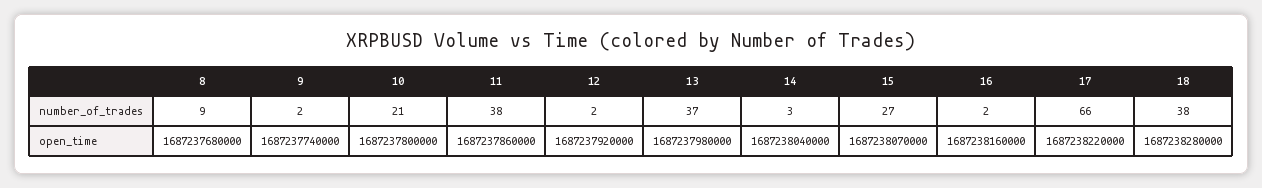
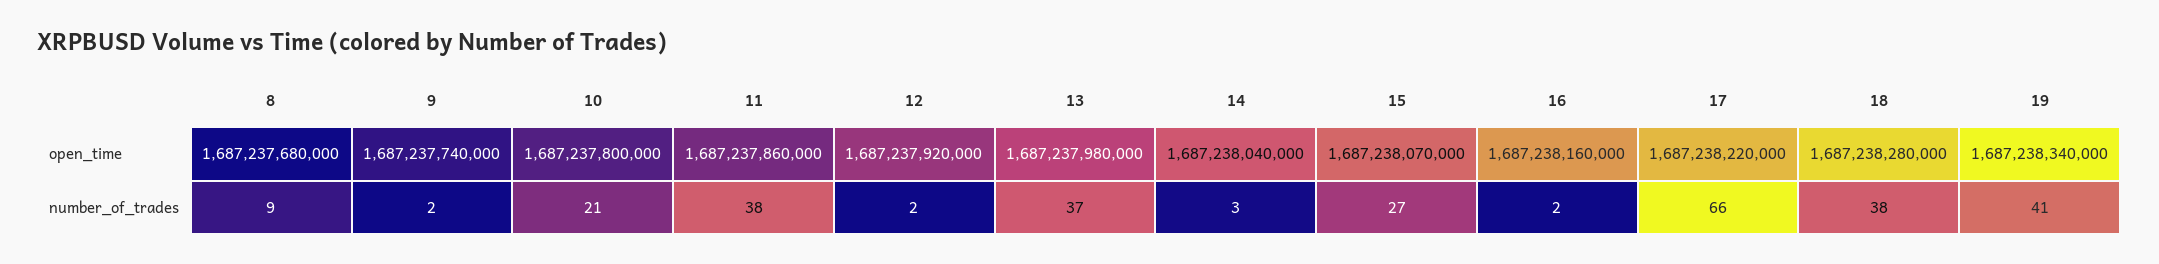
  {
    "8": {
      "number_of_trades": 9,
      "open_time": 1687237680000
    },
    "9": {
      "number_of_trades": 2,
      "open_time": 1687237740000
    },
    "10": {
      "number_of_trades": 21,
      "open_time": 1687237800000
    },
    "11": {
      "number_of_trades": 38,
      "open_time": 1687237860000
    },
    "12": {
      "number_of_trades": 2,
      "open_time": 1687237920000
    },
    "13": {
      "number_of_trades": 37,
      "open_time": 1687237980000
    },
    "14": {
      "number_of_trades": 3,
      "open_time": 1687238040000
    },
    "15": {
      "number_of_trades": 27,
      "open_time": 1687238070000
    },
    "16": {
      "number_of_trades": 2,
      "open_time": 1687238160000
    },
    "17": {
      "number_of_trades": 66,
      "open_time": 1687238220000
    },
    "18": {
      "number_of_trades": 38,
      "open_time": 1687238280000
-   }
+   },
+   "19": {
+     "open_time": 1687238340000,
+     "number_of_trades": 41
+   }
  }

